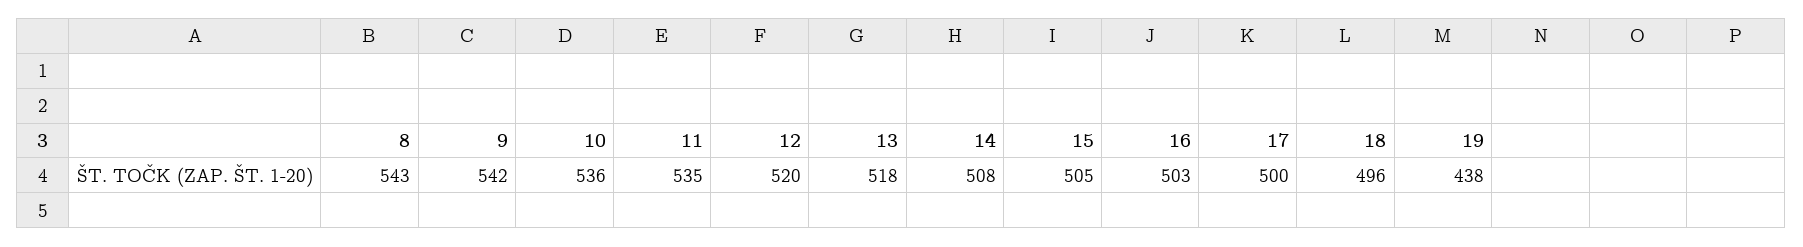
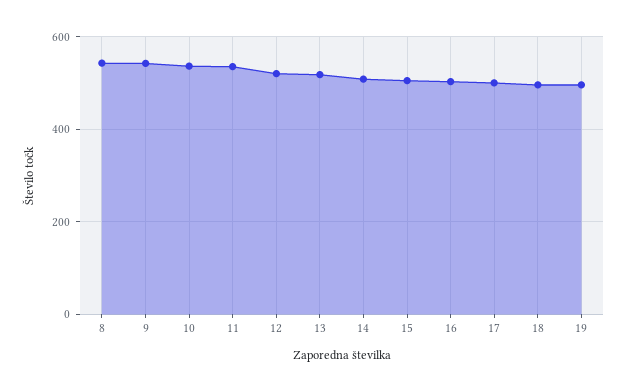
  {
    "8": 543,
    "9": 542,
    "10": 536,
    "11": 535,
    "12": 520,
    "13": 518,
    "14": 508,
    "15": 505,
    "16": 503,
    "17": 500,
    "18": 496,
-   "19": 438
+   "19": 500
  }

